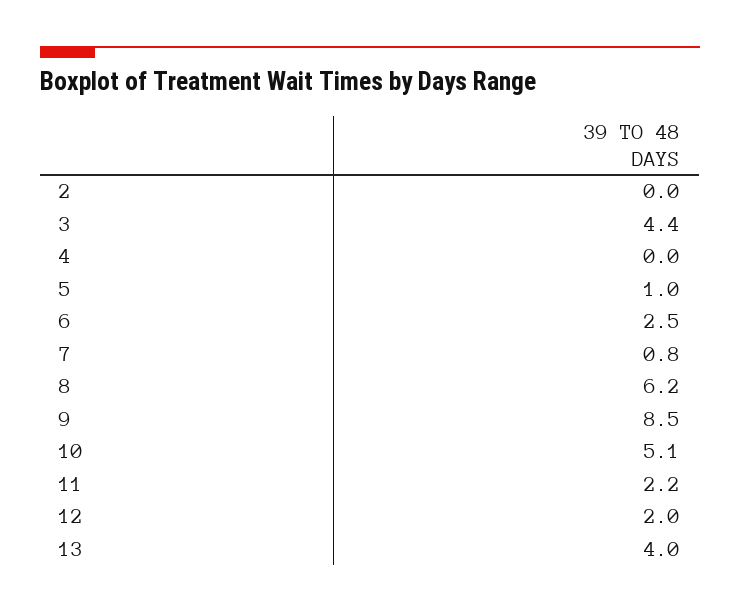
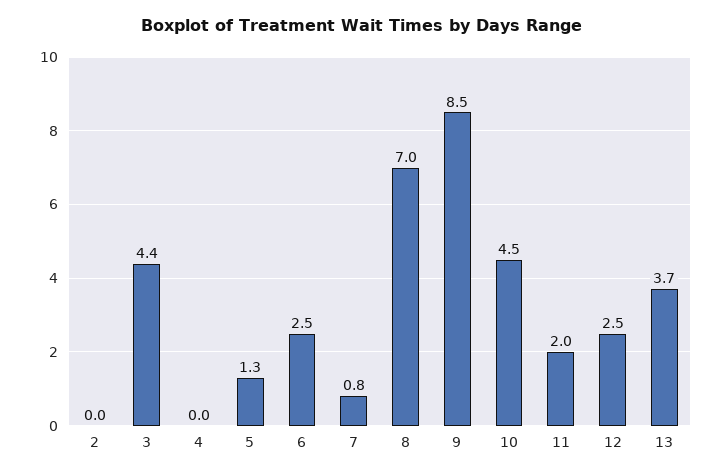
  {
    "2": 0,
    "3": 4.4,
    "4": 0,
-   "5": 1,
+   "5": 1.3,
    "6": 2.5,
    "7": 0.8,
-   "8": 6.2,
+   "8": 7,
    "9": 8.5,
-   "10": 5.1,
+   "10": 4.5,
-   "11": 2.2,
+   "11": 2,
-   "12": 2,
+   "12": 2.5,
-   "13": 4
+   "13": 3.7
  }

